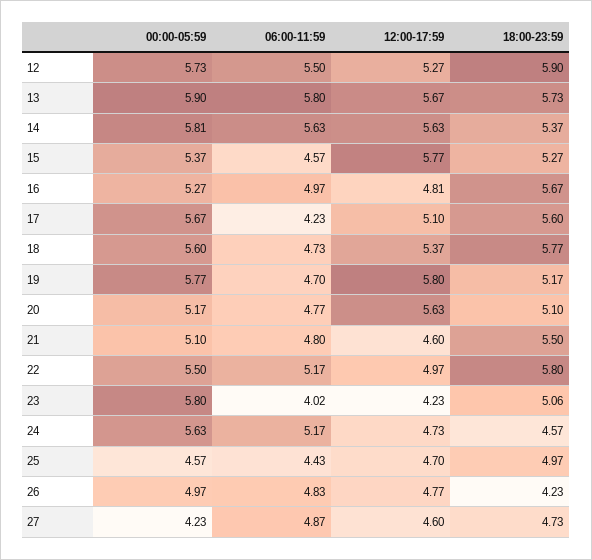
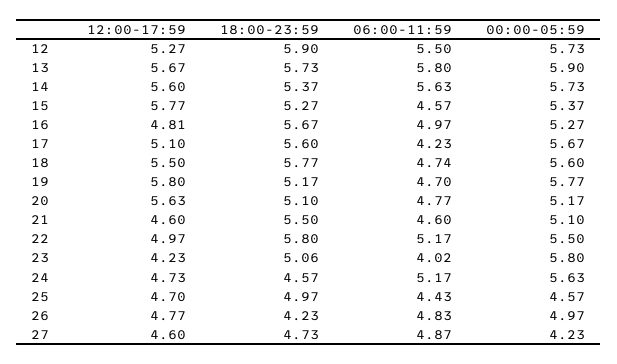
  {
    "00:00-05:59": {
      "12": 5.73,
      "13": 5.9,
-     "14": 5.81,
+     "14": 5.73,
      "15": 5.37,
      "16": 5.27,
      "17": 5.67,
      "18": 5.6,
      "19": 5.77,
      "20": 5.17,
      "21": 5.1,
      "22": 5.5,
      "23": 5.8,
      "24": 5.63,
      "25": 4.57,
      "26": 4.97,
      "27": 4.23
    },
    "06:00-11:59": {
      "12": 5.5,
      "13": 5.8,
      "14": 5.63,
      "15": 4.57,
      "16": 4.97,
      "17": 4.23,
-     "18": 4.73,
+     "18": 4.74,
      "19": 4.7,
      "20": 4.77,
-     "21": 4.8,
+     "21": 4.6,
      "22": 5.17,
      "23": 4.02,
      "24": 5.17,
      "25": 4.43,
      "26": 4.83,
      "27": 4.87
    },
    "12:00-17:59": {
      "12": 5.27,
      "13": 5.67,
-     "14": 5.63,
+     "14": 5.6,
      "15": 5.77,
      "16": 4.81,
      "17": 5.1,
-     "18": 5.37,
+     "18": 5.5,
      "19": 5.8,
      "20": 5.63,
      "21": 4.6,
      "22": 4.97,
      "23": 4.23,
      "24": 4.73,
      "25": 4.7,
      "26": 4.77,
      "27": 4.6
    },
    "18:00-23:59": {
      "12": 5.9,
      "13": 5.73,
      "14": 5.37,
      "15": 5.27,
      "16": 5.67,
      "17": 5.6,
      "18": 5.77,
      "19": 5.17,
      "20": 5.1,
      "21": 5.5,
      "22": 5.8,
      "23": 5.06,
      "24": 4.57,
      "25": 4.97,
      "26": 4.23,
      "27": 4.73
    }
  }

